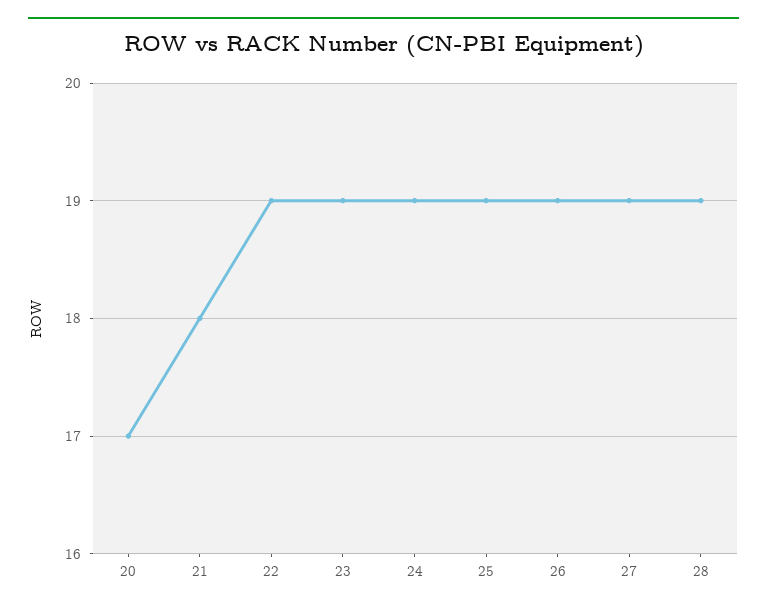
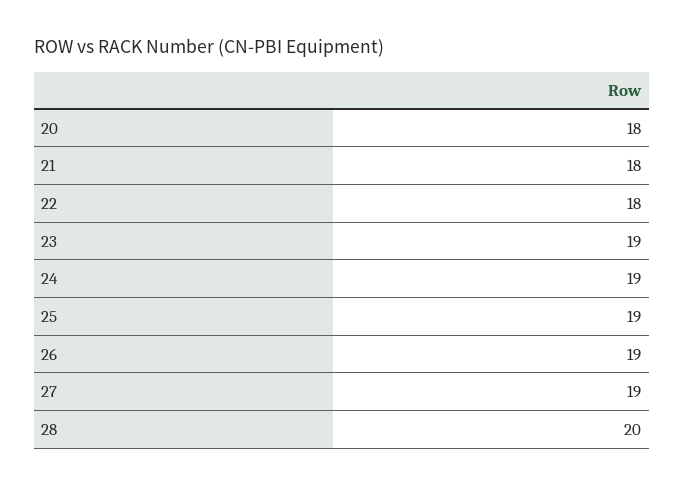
  {
-   "20": 17,
+   "20": 18,
    "21": 18,
-   "22": 19,
+   "22": 18,
    "23": 19,
    "24": 19,
    "25": 19,
    "26": 19,
    "27": 19,
-   "28": 19
+   "28": 20
  }

